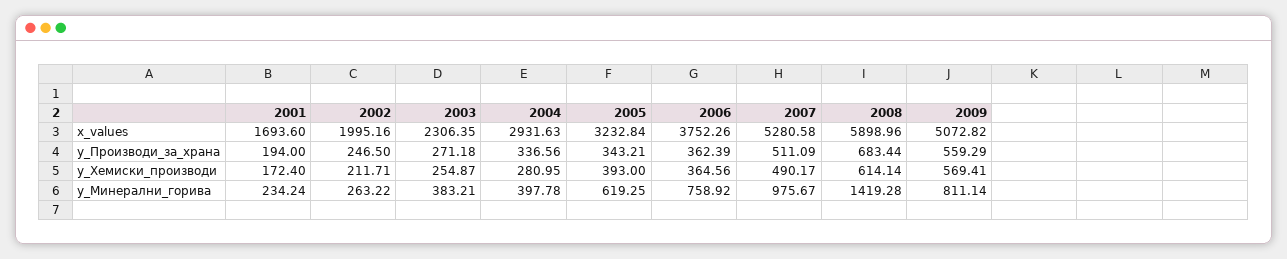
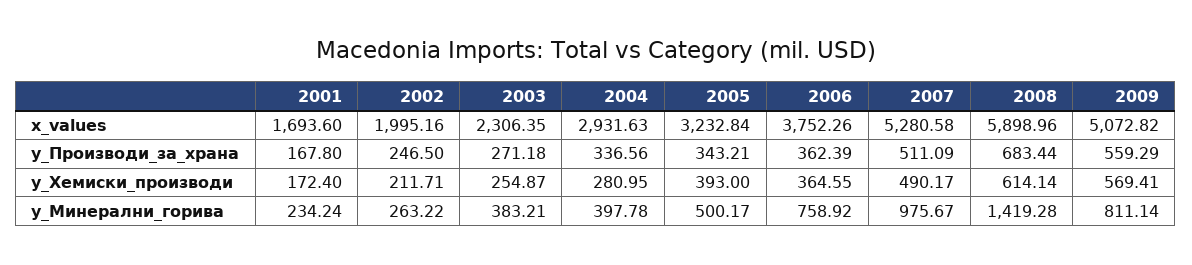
  {
    "2001": {
      "x_values": 1693.6,
-     "y_Производи_за_храна": 194,
+     "y_Производи_за_храна": 167.8,
      "y_Хемиски_производи": 172.4,
      "y_Минерални_горива": 234.24
    },
    "2002": {
      "x_values": 1995.16,
      "y_Производи_за_храна": 246.5,
      "y_Хемиски_производи": 211.71,
      "y_Минерални_горива": 263.22
    },
    "2003": {
      "x_values": 2306.35,
      "y_Производи_за_храна": 271.18,
      "y_Хемиски_производи": 254.87,
      "y_Минерални_горива": 383.21
    },
    "2004": {
      "x_values": 2931.63,
      "y_Производи_за_храна": 336.56,
      "y_Хемиски_производи": 280.95,
      "y_Минерални_горива": 397.78
    },
    "2005": {
      "x_values": 3232.84,
      "y_Производи_за_храна": 343.21,
      "y_Хемиски_производи": 393,
-     "y_Минерални_горива": 619.25
+     "y_Минерални_горива": 500.17
    },
    "2006": {
      "x_values": 3752.26,
      "y_Производи_за_храна": 362.39,
-     "y_Хемиски_производи": 364.56,
+     "y_Хемиски_производи": 364.55,
      "y_Минерални_горива": 758.92
    },
    "2007": {
      "x_values": 5280.58,
      "y_Производи_за_храна": 511.09,
      "y_Хемиски_производи": 490.17,
      "y_Минерални_горива": 975.67
    },
    "2008": {
      "x_values": 5898.96,
      "y_Производи_за_храна": 683.44,
      "y_Хемиски_производи": 614.14,
      "y_Минерални_горива": 1419.28
    },
    "2009": {
      "x_values": 5072.82,
      "y_Производи_за_храна": 559.29,
      "y_Хемиски_производи": 569.41,
      "y_Минерални_горива": 811.14
    }
  }

